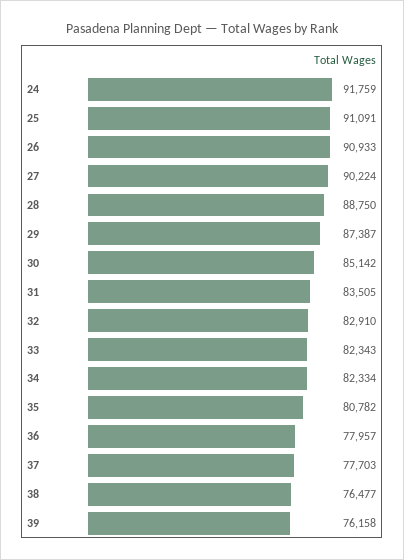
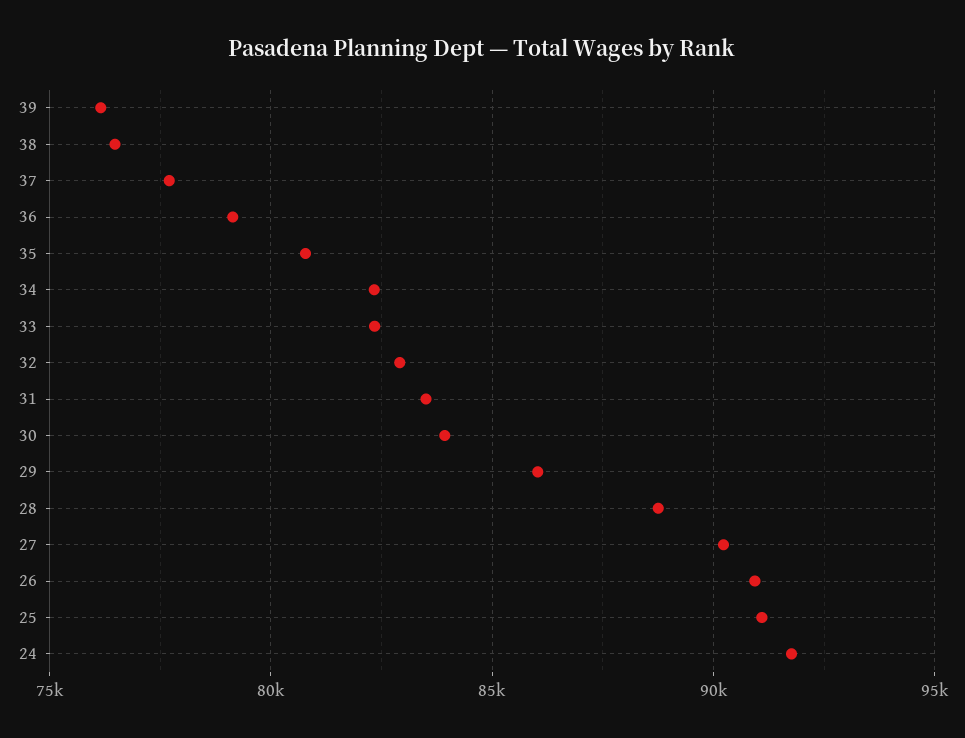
  {
    "24": 91759,
    "25": 91091,
    "26": 90933,
    "27": 90224,
    "28": 88750,
-   "29": 87387,
+   "29": 86000,
-   "30": 85142,
+   "30": 84000,
    "31": 83505,
    "32": 82910,
    "33": 82343,
    "34": 82334,
    "35": 80782,
-   "36": 77957,
+   "36": 79000,
    "37": 77703,
    "38": 76477,
    "39": 76158
  }

